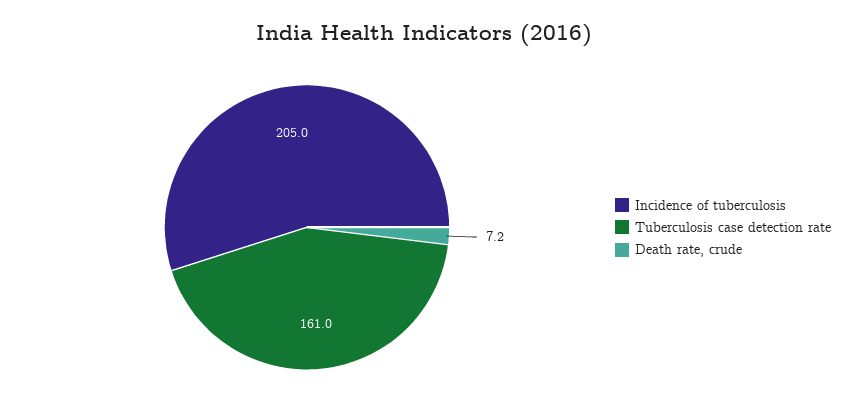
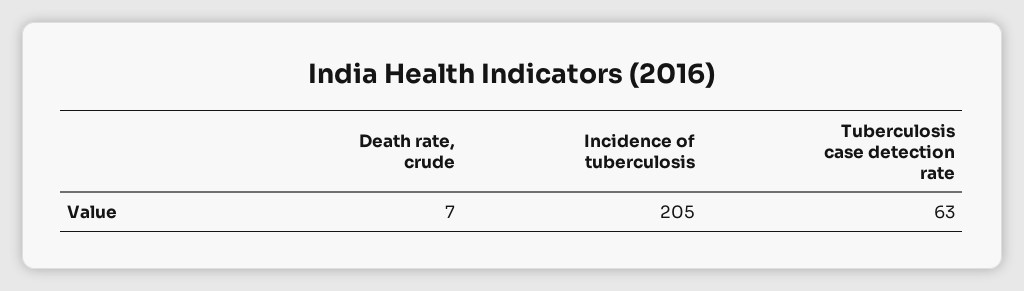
  {
    "Incidence of tuberculosis": 205,
-   "Tuberculosis case detection rate": 161,
+   "Tuberculosis case detection rate": 63,
    "Death rate, crude": 7.2
  }

